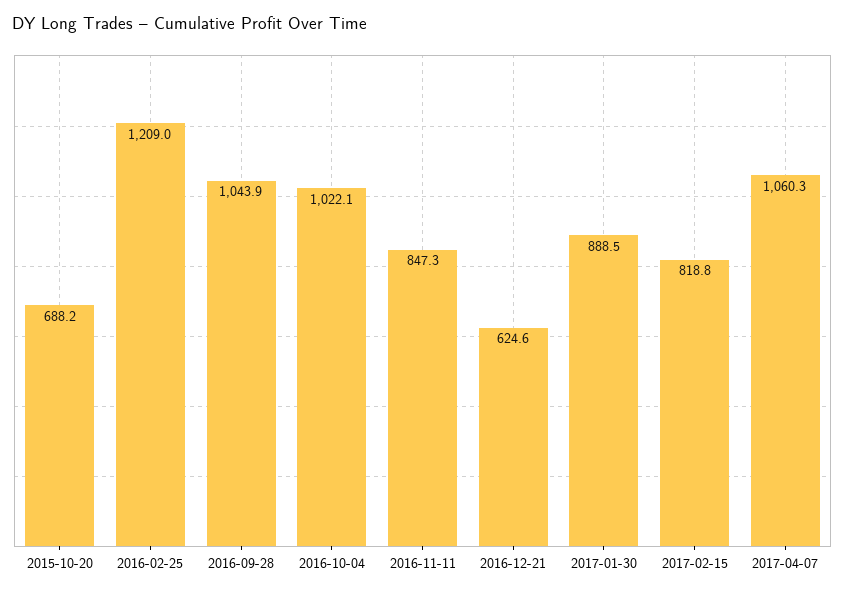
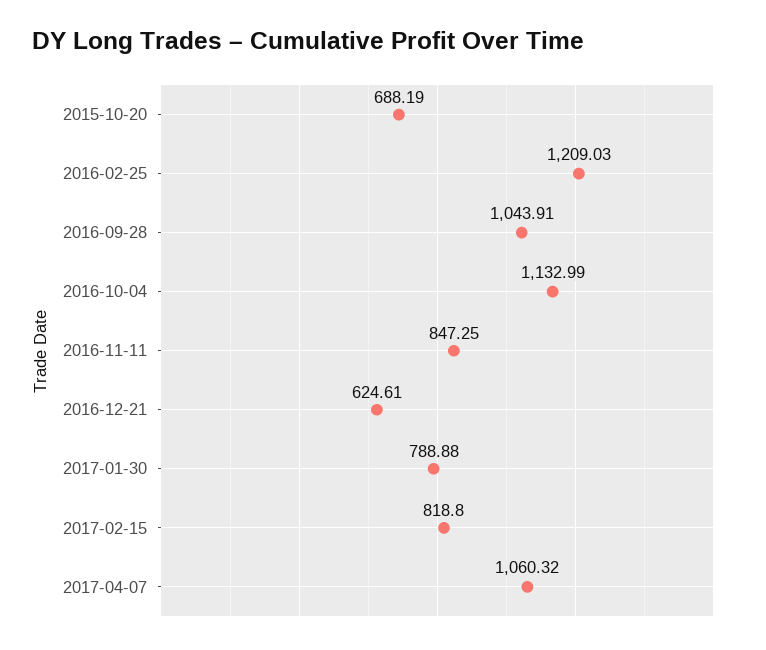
  {
    "2015-10-20": 688.19,
    "2016-02-25": 1209.03,
    "2016-09-28": 1043.91,
-   "2016-10-04": 1022.1,
+   "2016-10-04": 1132.99,
    "2016-11-11": 847.25,
    "2016-12-21": 624.61,
-   "2017-01-30": 888.5,
+   "2017-01-30": 788.88,
    "2017-02-15": 818.8,
    "2017-04-07": 1060.32
  }

